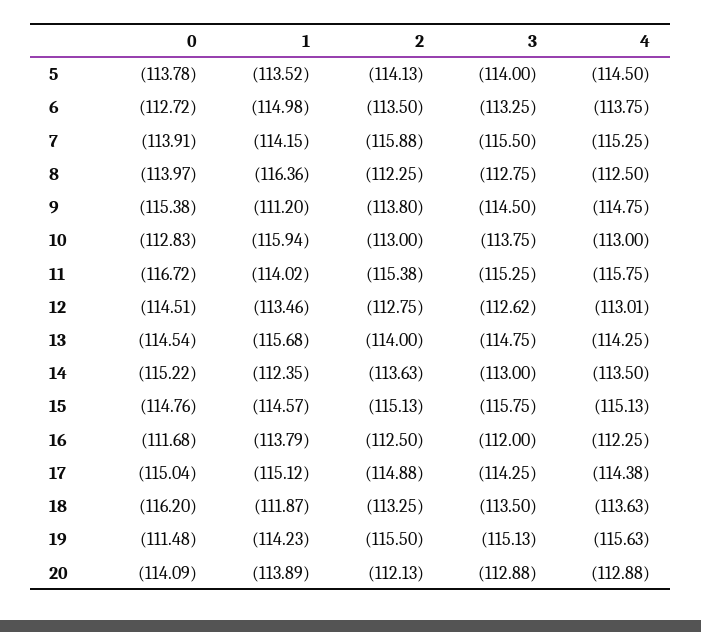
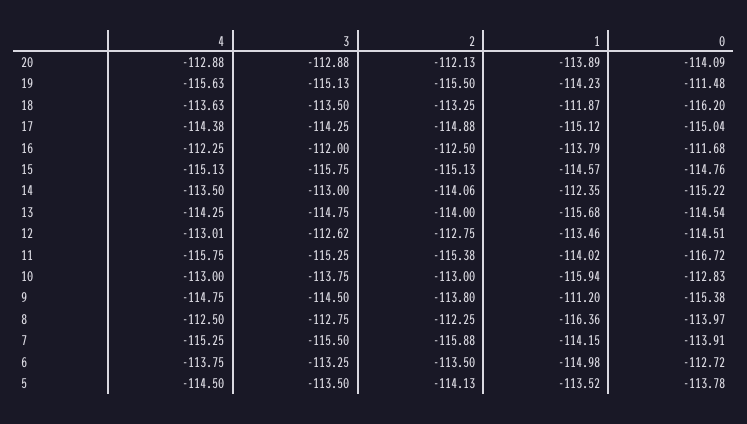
  {
    "0": {
      "5": -113.78,
      "6": -112.72,
      "7": -113.91,
      "8": -113.97,
      "9": -115.38,
      "10": -112.83,
      "11": -116.72,
      "12": -114.51,
      "13": -114.54,
      "14": -115.22,
      "15": -114.76,
      "16": -111.68,
      "17": -115.04,
      "18": -116.2,
      "19": -111.48,
      "20": -114.09
    },
    "1": {
      "5": -113.52,
      "6": -114.98,
      "7": -114.15,
      "8": -116.36,
      "9": -111.2,
      "10": -115.94,
      "11": -114.02,
      "12": -113.46,
      "13": -115.68,
      "14": -112.35,
      "15": -114.57,
      "16": -113.79,
      "17": -115.12,
      "18": -111.87,
      "19": -114.23,
      "20": -113.89
    },
    "2": {
      "5": -114.13,
      "6": -113.5,
      "7": -115.88,
      "8": -112.25,
      "9": -113.8,
      "10": -113,
      "11": -115.38,
      "12": -112.75,
      "13": -114,
-     "14": -113.63,
+     "14": -114.06,
      "15": -115.13,
      "16": -112.5,
      "17": -114.88,
      "18": -113.25,
      "19": -115.5,
      "20": -112.13
    },
    "3": {
-     "5": -114,
+     "5": -113.5,
      "6": -113.25,
      "7": -115.5,
      "8": -112.75,
      "9": -114.5,
      "10": -113.75,
      "11": -115.25,
      "12": -112.62,
      "13": -114.75,
      "14": -113,
      "15": -115.75,
      "16": -112,
      "17": -114.25,
      "18": -113.5,
      "19": -115.13,
      "20": -112.88
    },
    "4": {
      "5": -114.5,
      "6": -113.75,
      "7": -115.25,
      "8": -112.5,
      "9": -114.75,
      "10": -113,
      "11": -115.75,
      "12": -113.01,
      "13": -114.25,
      "14": -113.5,
      "15": -115.13,
      "16": -112.25,
      "17": -114.38,
      "18": -113.63,
      "19": -115.63,
      "20": -112.88
    }
  }

